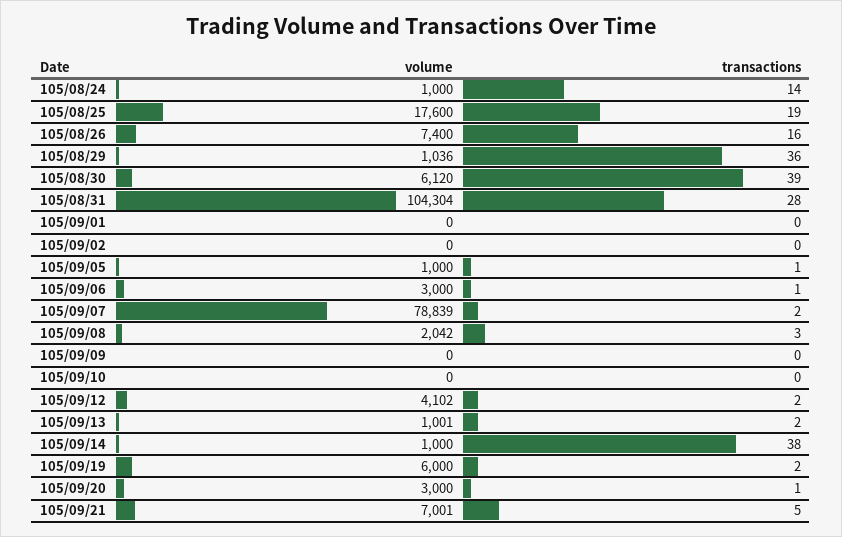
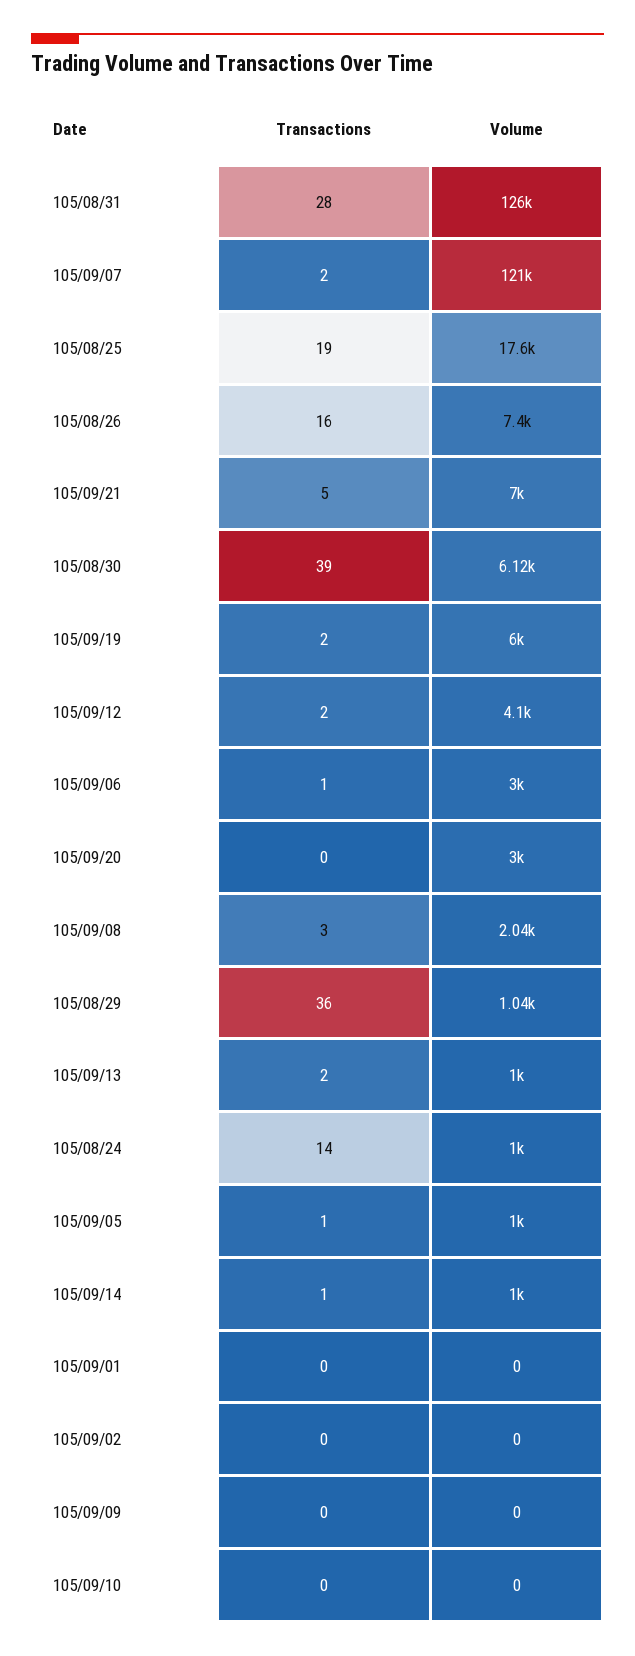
  {
    "volume": {
      "105/08/24": 1000,
      "105/08/25": 17600,
      "105/08/26": 7400,
      "105/08/29": 1036,
      "105/08/30": 6120,
-     "105/08/31": 104304,
+     "105/08/31": 126000,
      "105/09/01": 0,
      "105/09/02": 0,
      "105/09/05": 1000,
      "105/09/06": 3000,
-     "105/09/07": 78839,
+     "105/09/07": 121000,
      "105/09/08": 2042,
      "105/09/09": 0,
      "105/09/10": 0,
      "105/09/12": 4102,
      "105/09/13": 1001,
      "105/09/14": 1000,
      "105/09/19": 6000,
      "105/09/20": 3000,
      "105/09/21": 7001
    },
    "transactions": {
      "105/08/24": 14,
      "105/08/25": 19,
      "105/08/26": 16,
      "105/08/29": 36,
      "105/08/30": 39,
      "105/08/31": 28,
      "105/09/01": 0,
      "105/09/02": 0,
      "105/09/05": 1,
      "105/09/06": 1,
      "105/09/07": 2,
      "105/09/08": 3,
      "105/09/09": 0,
      "105/09/10": 0,
      "105/09/12": 2,
      "105/09/13": 2,
-     "105/09/14": 38,
+     "105/09/14": 1,
      "105/09/19": 2,
-     "105/09/20": 1,
+     "105/09/20": 0,
      "105/09/21": 5
    }
  }

